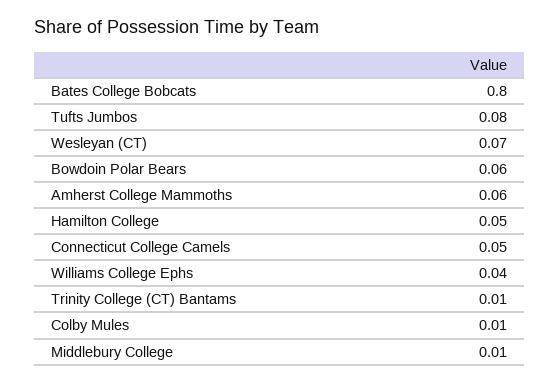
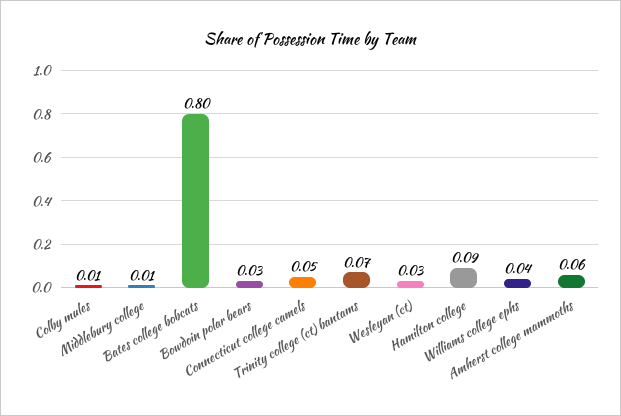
  {
    "Bates College Bobcats": 0.8,
-   "Tufts Jumbos": 0.08,
-   "Wesleyan (CT)": 0.07,
+   "Wesleyan (CT)": 0.03,
-   "Bowdoin Polar Bears": 0.06,
+   "Bowdoin Polar Bears": 0.03,
    "Amherst College Mammoths": 0.06,
-   "Hamilton College": 0.05,
+   "Hamilton College": 0.09,
    "Connecticut College Camels": 0.05,
    "Williams College Ephs": 0.04,
-   "Trinity College (CT) Bantams": 0.01,
+   "Trinity College (CT) Bantams": 0.07,
    "Colby Mules": 0.01,
    "Middlebury College": 0.01
  }

